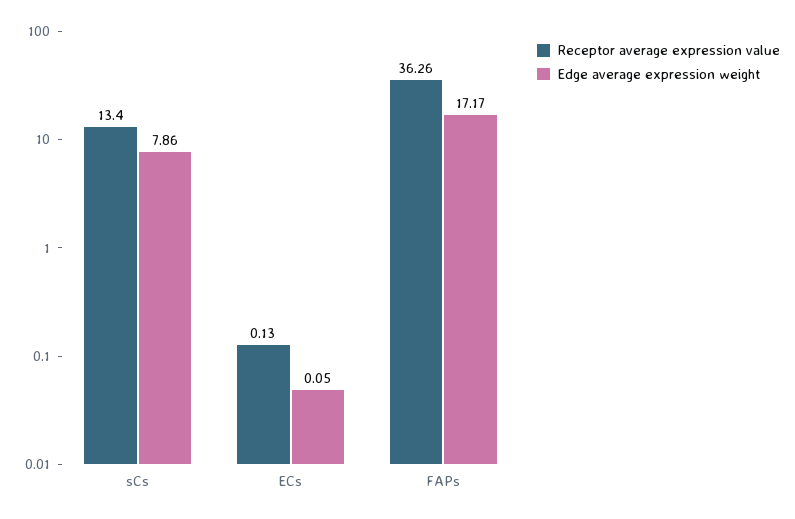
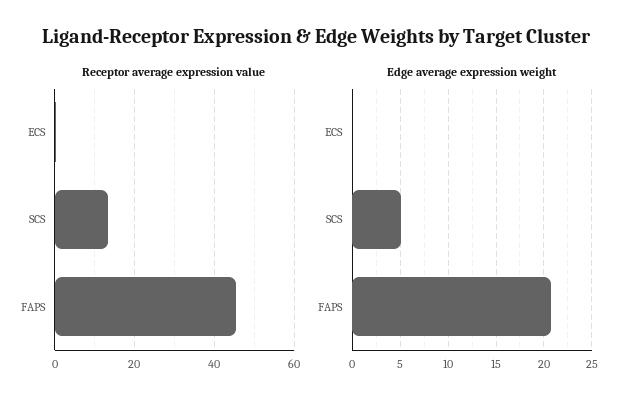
  {
    "Receptor average expression value": {
      "sCs": 13.4,
      "ECs": 0.13,
-     "FAPs": 36.26
+     "FAPs": 46
    },
    "Edge average expression weight": {
-     "sCs": 7.86,
+     "sCs": 5,
      "ECs": 0.05,
-     "FAPs": 17.17
+     "FAPs": 21
    }
  }

